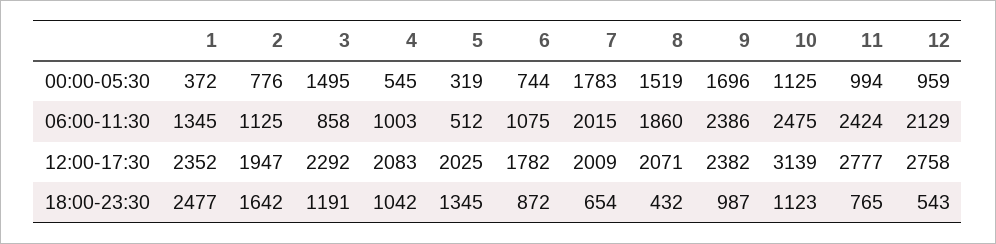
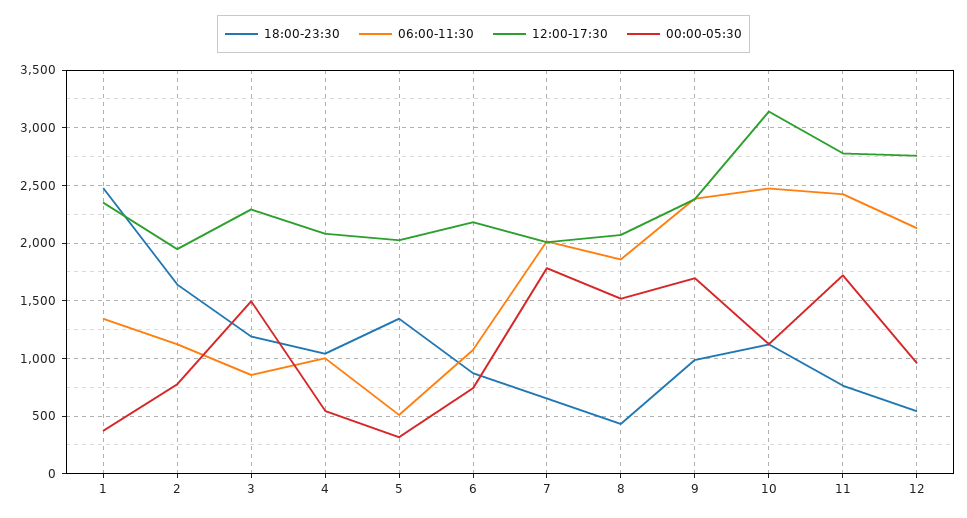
  {
    "00:00-05:30": {
      "1": 372,
      "2": 776,
      "3": 1495,
      "4": 545,
      "5": 319,
      "6": 744,
      "7": 1783,
      "8": 1519,
      "9": 1696,
      "10": 1125,
-     "11": 994,
+     "11": 1700,
      "12": 959
    },
    "06:00-11:30": {
      "1": 1345,
      "2": 1125,
      "3": 858,
      "4": 1003,
      "5": 512,
      "6": 1075,
      "7": 2015,
      "8": 1860,
      "9": 2386,
      "10": 2475,
      "11": 2424,
      "12": 2129
    },
    "12:00-17:30": {
      "1": 2352,
      "2": 1947,
      "3": 2292,
      "4": 2083,
      "5": 2025,
-     "6": 1782,
+     "6": 2200,
      "7": 2009,
      "8": 2071,
      "9": 2382,
      "10": 3139,
      "11": 2777,
      "12": 2758
    },
    "18:00-23:30": {
      "1": 2477,
      "2": 1642,
      "3": 1191,
      "4": 1042,
      "5": 1345,
      "6": 872,
      "7": 654,
      "8": 432,
      "9": 987,
      "10": 1123,
      "11": 765,
      "12": 543
    }
  }

